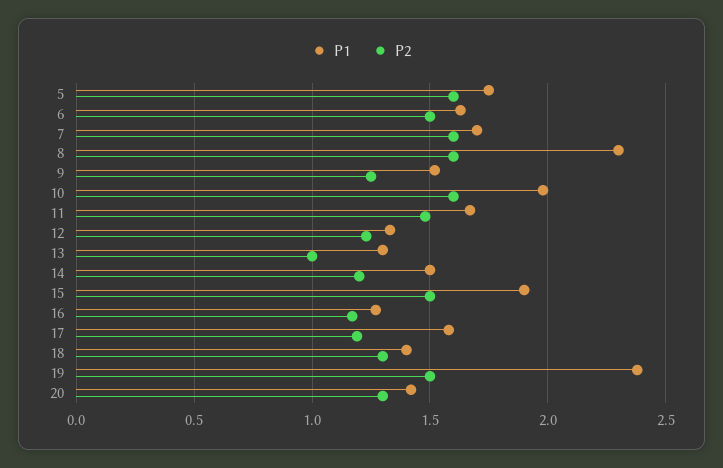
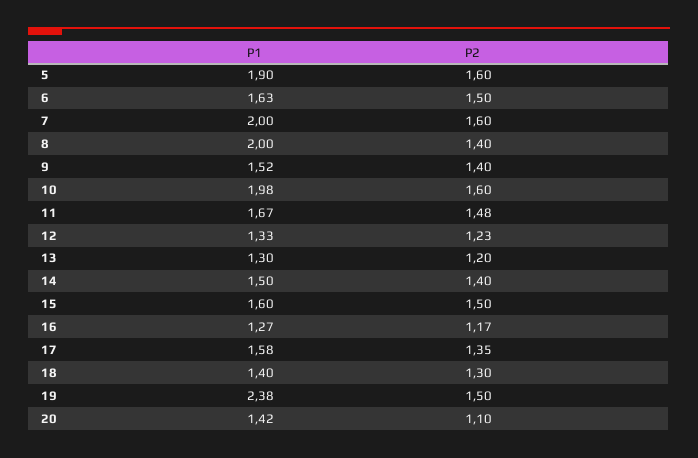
  {
    "P1": {
-     "5": 1.75,
+     "5": 1.9,
      "6": 1.63,
-     "7": 1.7,
+     "7": 2,
-     "8": 2.3,
+     "8": 2,
      "9": 1.52,
      "10": 1.98,
      "11": 1.67,
      "12": 1.33,
      "13": 1.3,
      "14": 1.5,
-     "15": 1.9,
+     "15": 1.6,
      "16": 1.27,
      "17": 1.58,
      "18": 1.4,
      "19": 2.38,
      "20": 1.42
    },
    "P2": {
      "5": 1.6,
      "6": 1.5,
      "7": 1.6,
-     "8": 1.6,
+     "8": 1.4,
-     "9": 1.25,
+     "9": 1.4,
      "10": 1.6,
      "11": 1.48,
      "12": 1.23,
-     "13": 1,
+     "13": 1.2,
-     "14": 1.2,
+     "14": 1.4,
      "15": 1.5,
      "16": 1.17,
-     "17": 1.2,
+     "17": 1.35,
      "18": 1.3,
      "19": 1.5,
-     "20": 1.3
+     "20": 1.1
    }
  }

